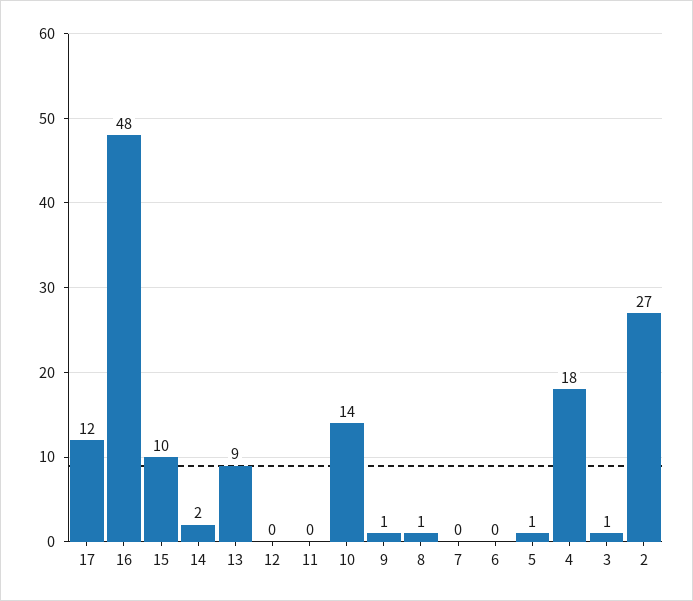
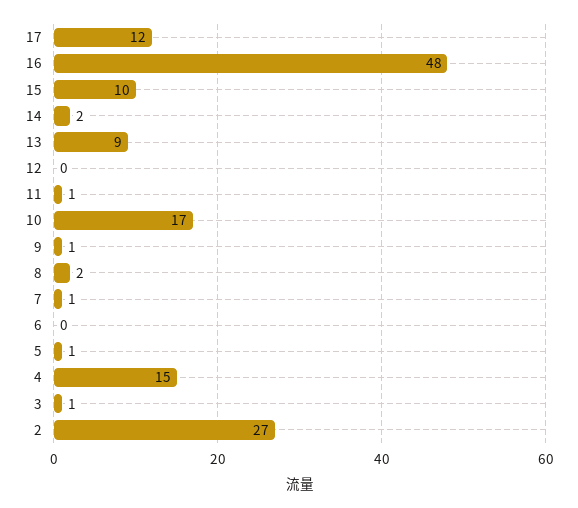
  {
    "17": 12,
    "16": 48,
    "15": 10,
    "14": 2,
    "13": 9,
    "12": 0,
-   "11": 0,
+   "11": 1,
-   "10": 14,
+   "10": 17,
    "9": 1,
-   "8": 1,
+   "8": 2,
-   "7": 0,
+   "7": 1,
    "6": 0,
    "5": 1,
-   "4": 18,
+   "4": 15,
    "3": 1,
    "2": 27
  }

